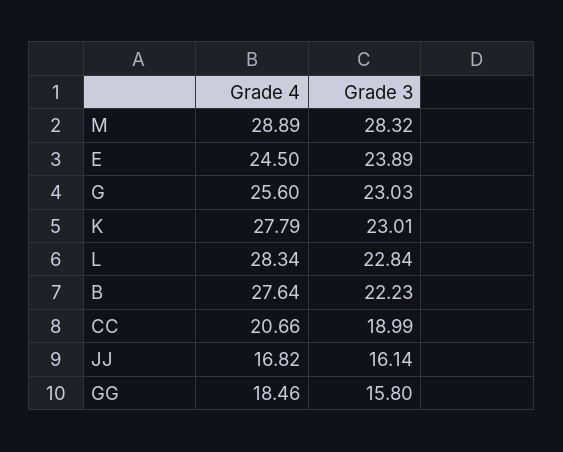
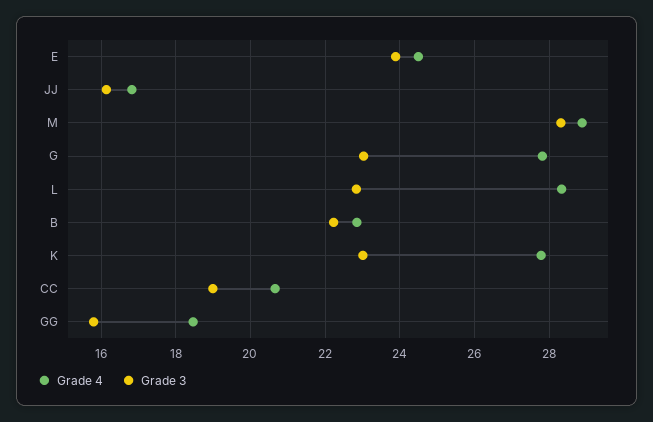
  {
    "Grade 4": {
      "M": 28.89,
      "E": 24.5,
-     "G": 25.6,
+     "G": 27.8,
      "K": 27.79,
      "L": 28.34,
-     "B": 27.64,
+     "B": 22.8,
      "CC": 20.66,
      "JJ": 16.82,
      "GG": 18.46
    },
    "Grade 3": {
      "M": 28.32,
      "E": 23.89,
      "G": 23.03,
      "K": 23.01,
      "L": 22.84,
      "B": 22.23,
      "CC": 18.99,
      "JJ": 16.14,
      "GG": 15.8
    }
  }

